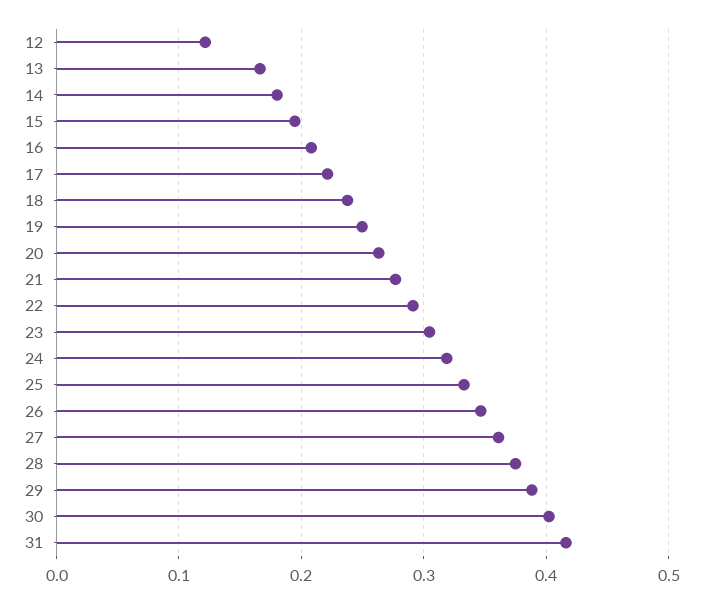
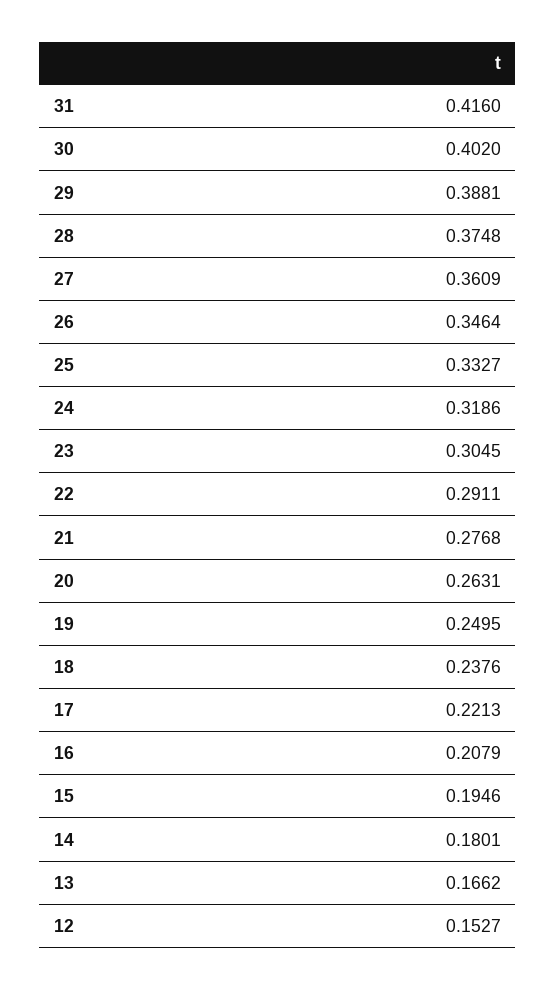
  {
-   "12": 0.12,
+   "12": 0.1527,
    "13": 0.1662,
    "14": 0.1801,
    "15": 0.1946,
    "16": 0.2079,
    "17": 0.2213,
    "18": 0.2376,
    "19": 0.2495,
    "20": 0.2631,
    "21": 0.2768,
    "22": 0.2911,
    "23": 0.3045,
    "24": 0.3186,
    "25": 0.3327,
    "26": 0.3464,
    "27": 0.3609,
    "28": 0.3748,
    "29": 0.3881,
    "30": 0.402,
    "31": 0.416
  }

